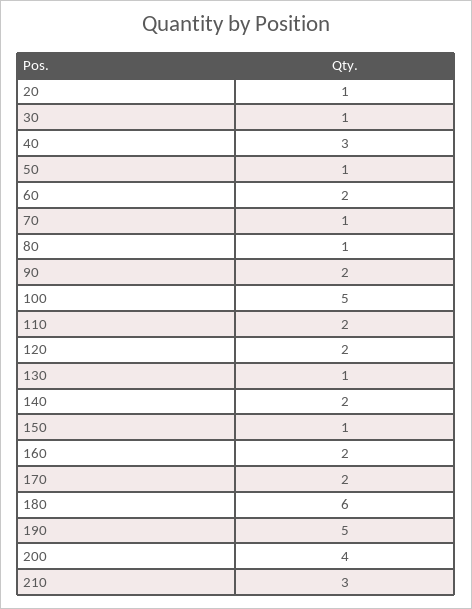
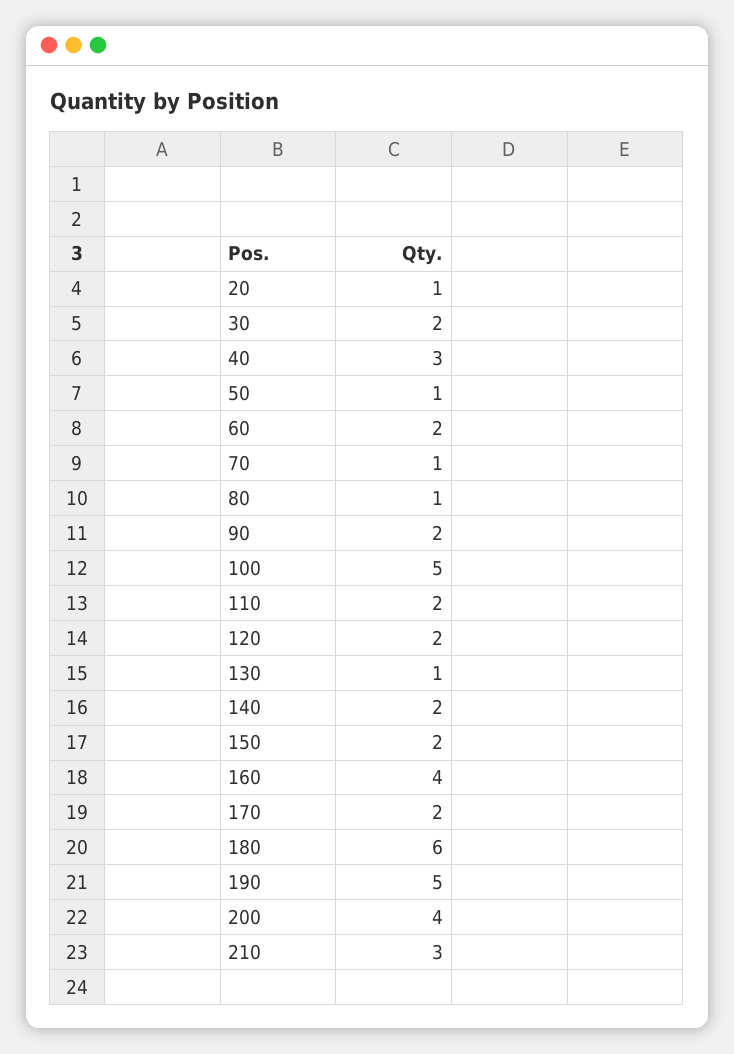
  {
    "20": 1,
-   "30": 1,
+   "30": 2,
    "40": 3,
    "50": 1,
    "60": 2,
    "70": 1,
    "80": 1,
    "90": 2,
    "100": 5,
    "110": 2,
    "120": 2,
    "130": 1,
    "140": 2,
-   "150": 1,
+   "150": 2,
-   "160": 2,
+   "160": 4,
    "170": 2,
    "180": 6,
    "190": 5,
    "200": 4,
    "210": 3
  }

